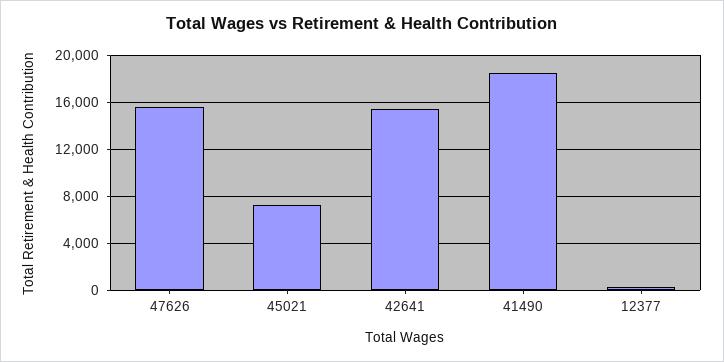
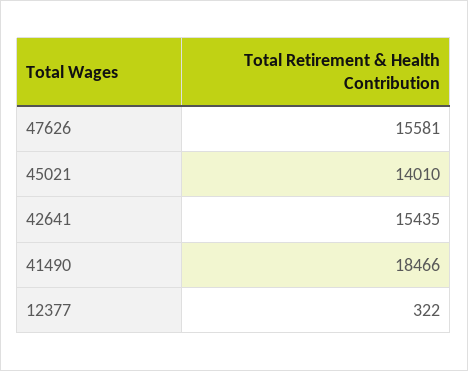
  {
    "47626": 15581,
-   "45021": 7000,
+   "45021": 14010,
    "42641": 15435,
    "41490": 18466,
    "12377": 322
  }

